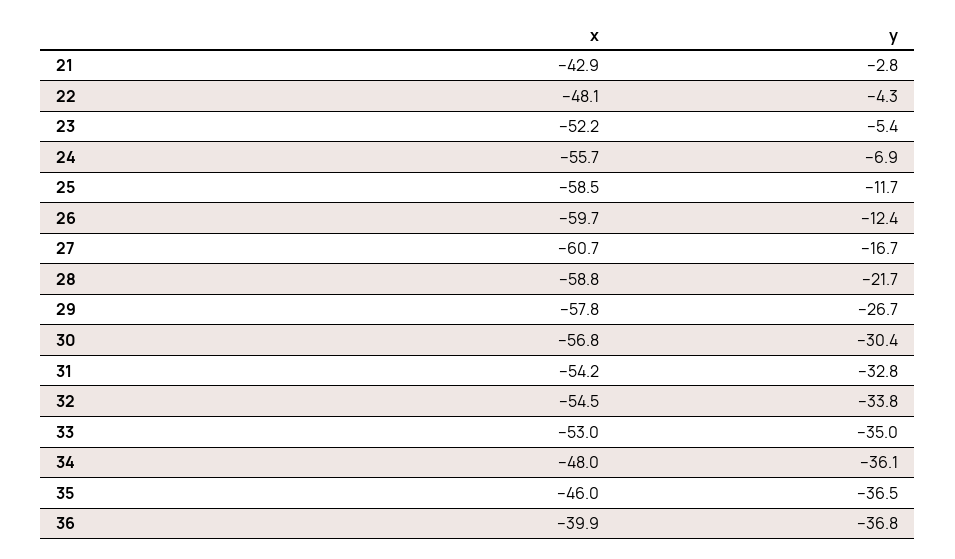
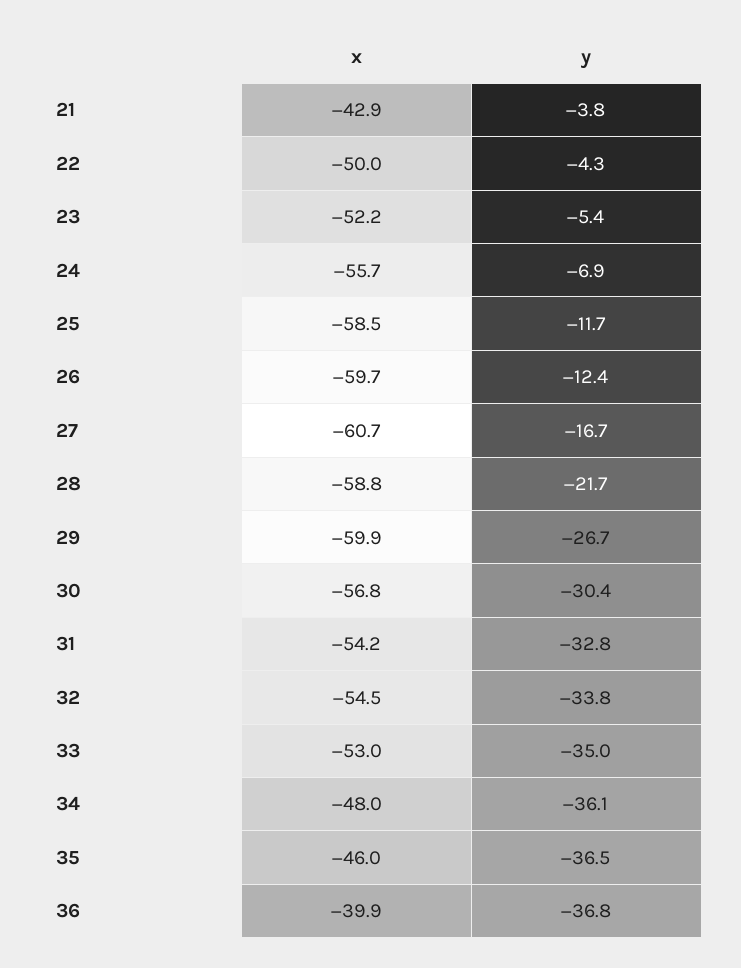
  {
    "x": {
      "21": -42.9,
-     "22": -48.1,
+     "22": -50,
      "23": -52.2,
      "24": -55.7,
      "25": -58.5,
      "26": -59.7,
      "27": -60.7,
      "28": -58.8,
-     "29": -57.8,
+     "29": -59.9,
      "30": -56.8,
      "31": -54.2,
      "32": -54.5,
      "33": -53,
      "34": -48,
      "35": -46,
      "36": -39.9
    },
    "y": {
-     "21": -2.8,
+     "21": -3.8,
      "22": -4.3,
      "23": -5.4,
      "24": -6.9,
      "25": -11.7,
      "26": -12.4,
      "27": -16.7,
      "28": -21.7,
      "29": -26.7,
      "30": -30.4,
      "31": -32.8,
      "32": -33.8,
      "33": -35,
      "34": -36.1,
      "35": -36.5,
      "36": -36.8
    }
  }

